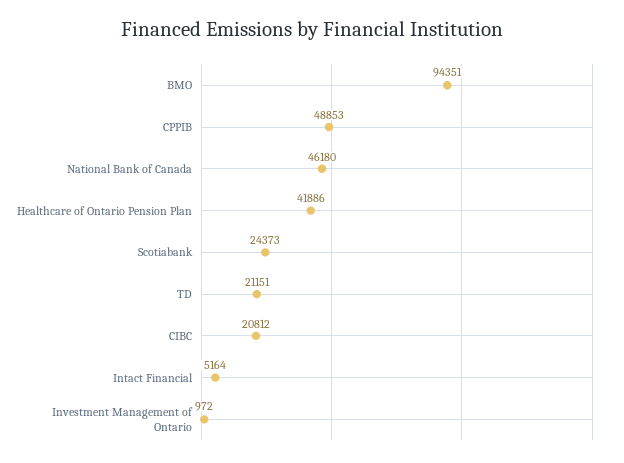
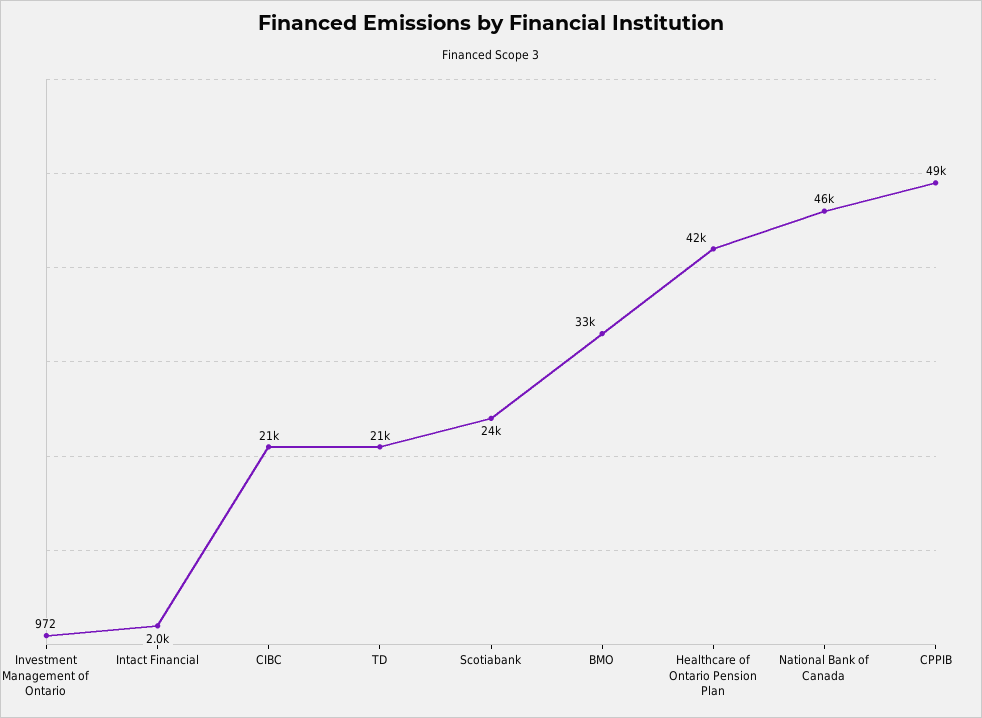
  {
-   "BMO": 94351,
+   "BMO": 33000,
    "CPPIB": 48853,
    "National Bank of Canada": 46180,
    "Healthcare of Ontario Pension Plan": 41886,
    "Scotiabank": 24373,
    "TD": 21151,
    "CIBC": 20812,
-   "Intact Financial": 5164,
+   "Intact Financial": 2000,
    "Investment Management of Ontario": 972
  }

